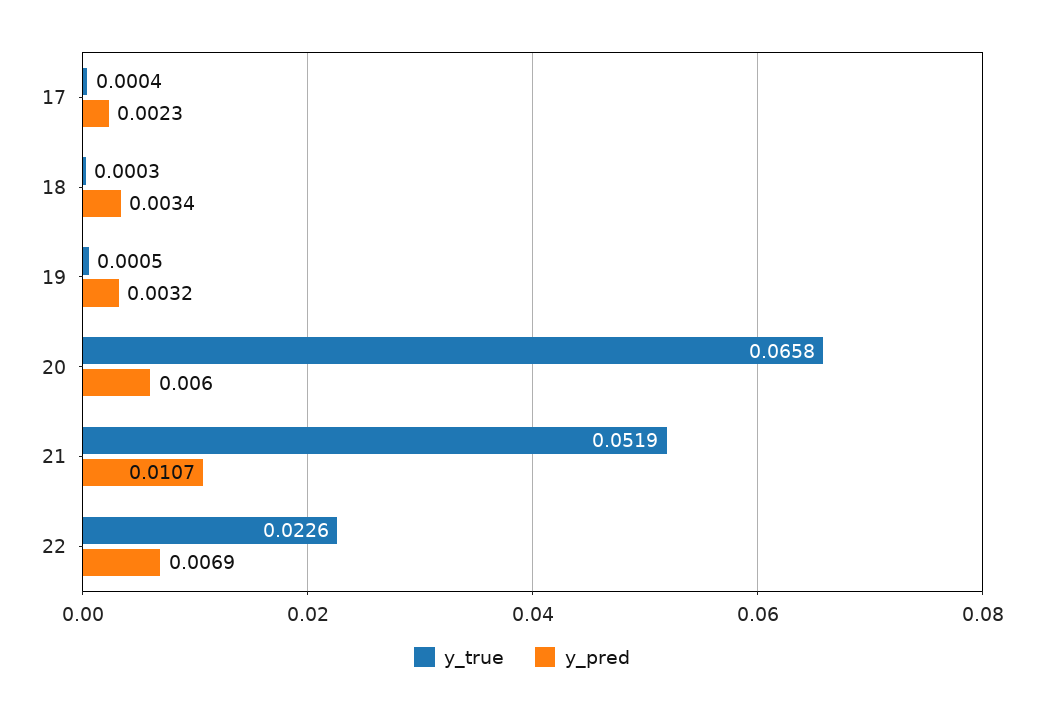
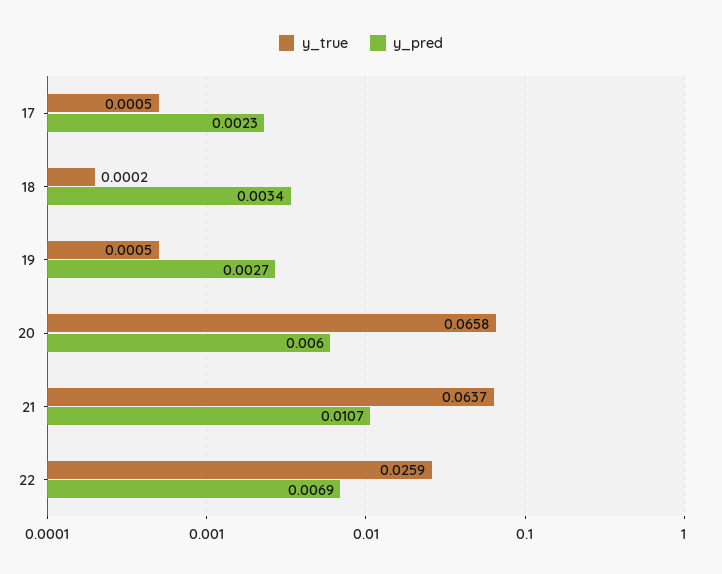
  {
    "y_true": {
-     "17": 0.0004,
+     "17": 0.0005,
-     "18": 0.0003,
+     "18": 0.0002,
      "19": 0.0005,
      "20": 0.0658,
-     "21": 0.0519,
+     "21": 0.0637,
-     "22": 0.0226
+     "22": 0.0259
    },
    "y_pred": {
      "17": 0.0023,
      "18": 0.0034,
-     "19": 0.0032,
+     "19": 0.0027,
      "20": 0.006,
      "21": 0.0107,
      "22": 0.0069
    }
  }

